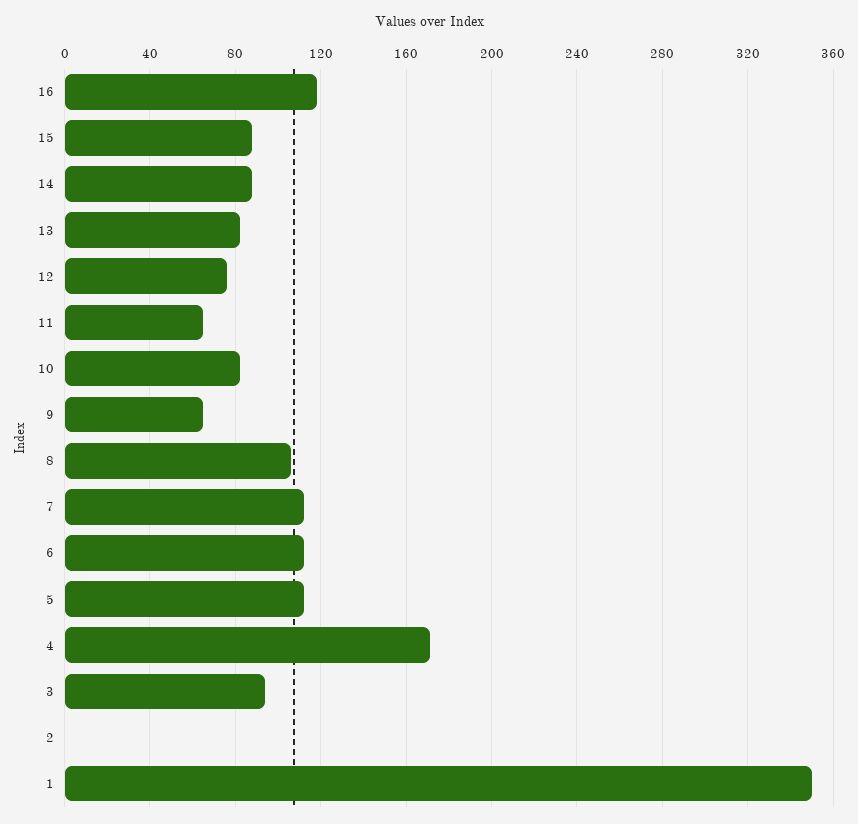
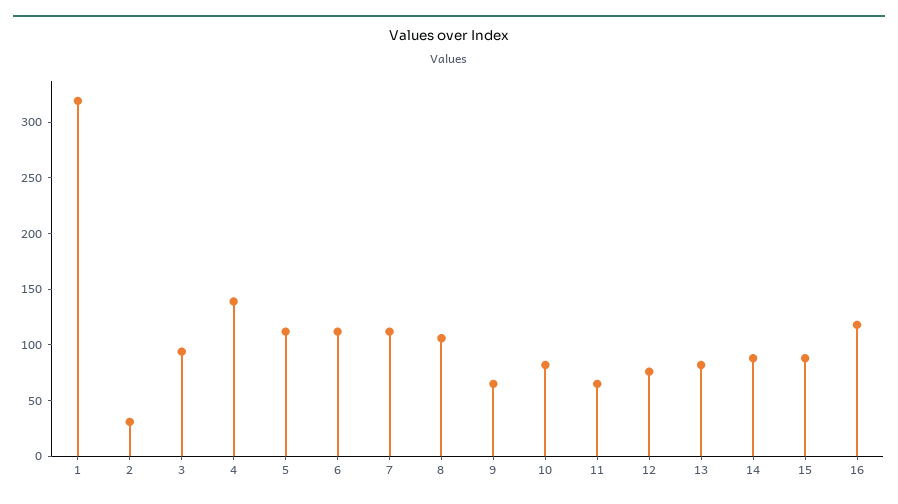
  {
    "16": 120,
    "15": 90,
    "14": 90,
    "13": 80,
    "12": 75,
    "11": 65,
    "10": 80,
    "9": 65,
    "8": 105,
    "7": 110,
    "6": 110,
    "5": 110,
-   "4": 170,
+   "4": 140,
    "3": 95,
-   "2": 0,
+   "2": 30,
-   "1": 350
+   "1": 320
  }

